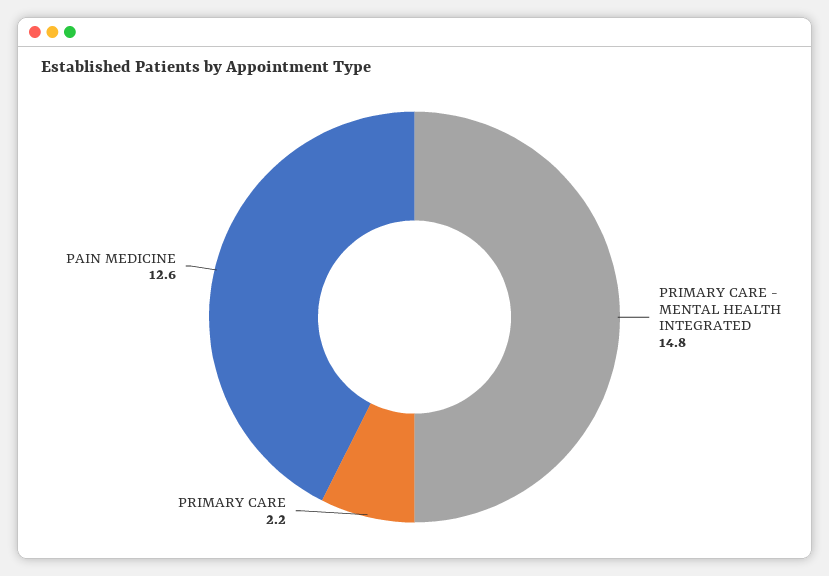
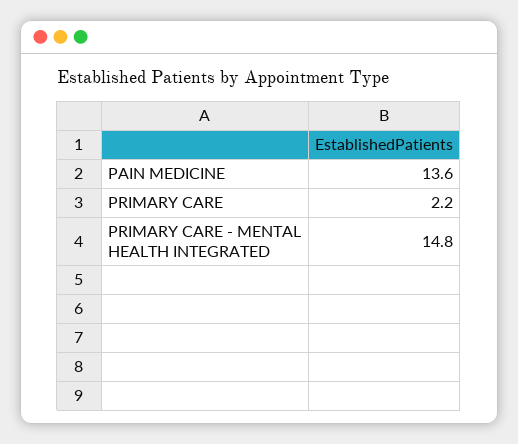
  {
    "PRIMARY CARE - MENTAL HEALTH INTEGRATED": 14.8,
    "PRIMARY CARE": 2.2,
-   "PAIN MEDICINE": 12.6
+   "PAIN MEDICINE": 13.6
  }

